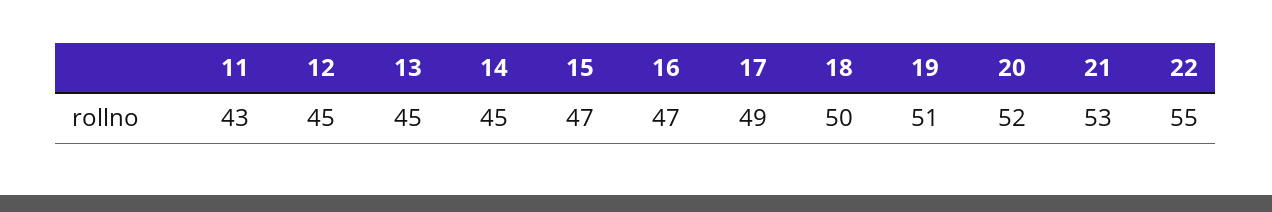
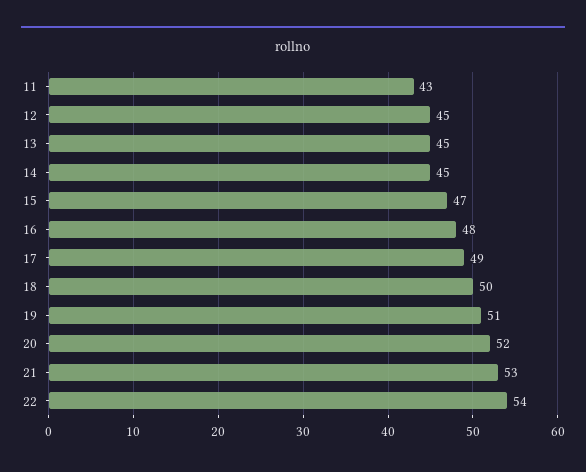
  {
    "11": 43,
    "12": 45,
    "13": 45,
    "14": 45,
    "15": 47,
-   "16": 47,
+   "16": 48,
    "17": 49,
    "18": 50,
    "19": 51,
    "20": 52,
    "21": 53,
-   "22": 55
+   "22": 54
  }

